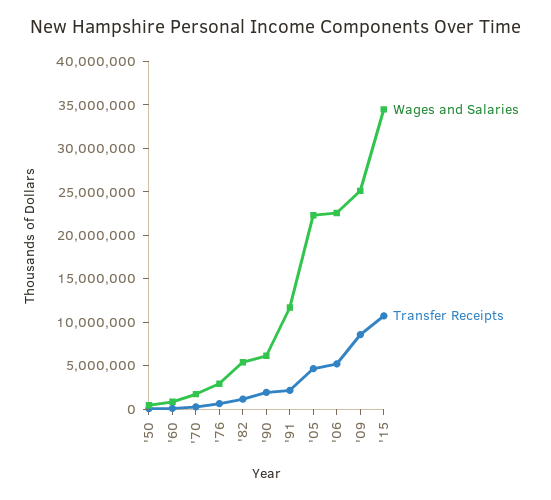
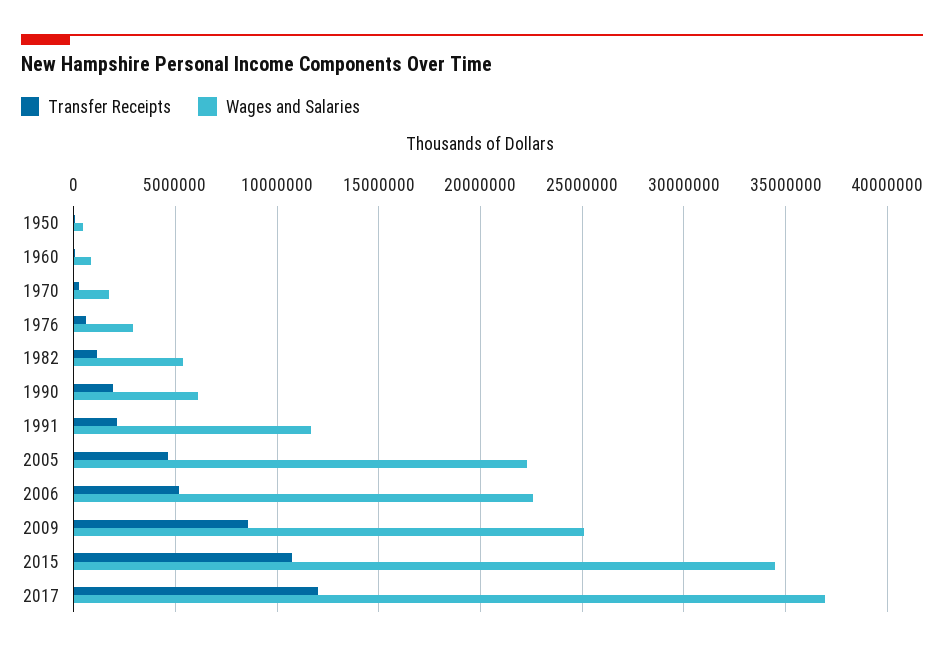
  {
    "Wages and Salaries": {
      "'50": 500000,
      "'60": 1000000,
      "'70": 1500000,
      "'76": 3000000,
      "'82": 5500000,
      "'90": 6000000,
      "'91": 11500000,
      "'05": 22500000,
      "'06": 22500000,
      "'09": 25000000,
-     "'15": 34500000
+     "'15": 34500000,
+     "2017": 37000000
    },
    "Transfer Receipts": {
      "'50": 0,
      "'60": 0,
      "'70": 0,
      "'76": 500000,
      "'82": 1000000,
      "'90": 2000000,
      "'91": 2000000,
      "'05": 4500000,
      "'06": 5000000,
      "'09": 8500000,
-     "'15": 10500000
+     "'15": 10500000,
+     "2017": 12000000
    }
  }

